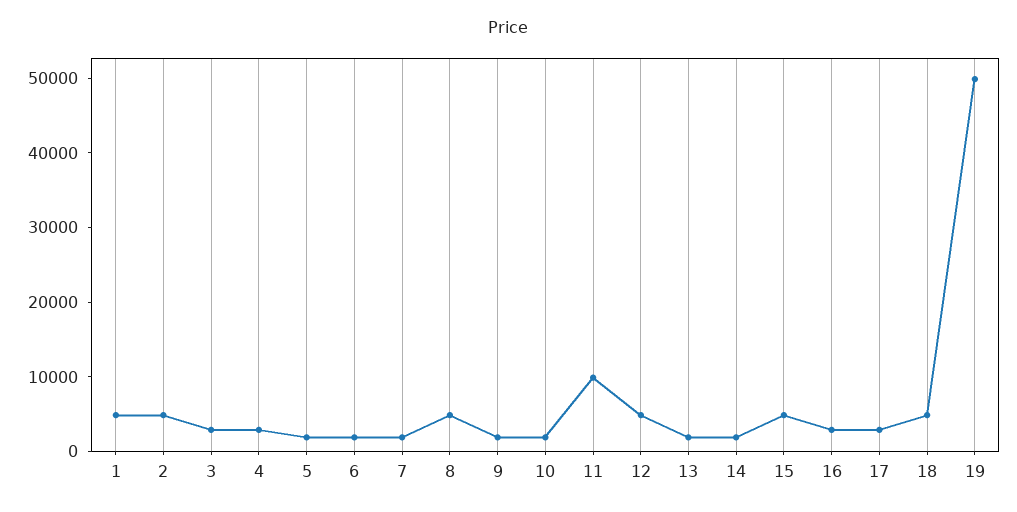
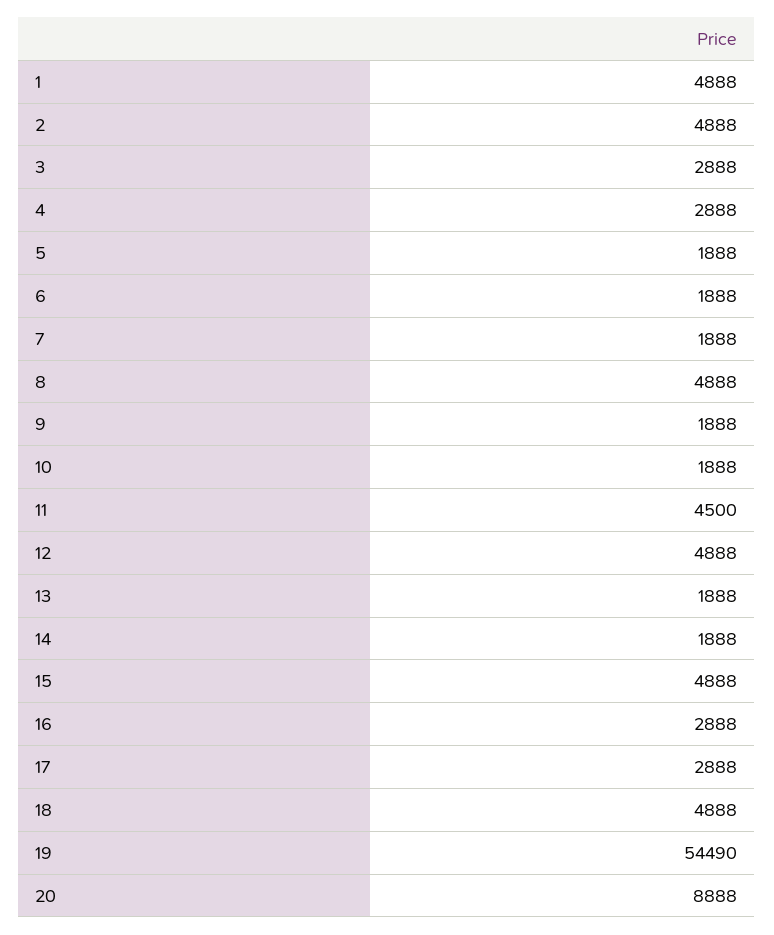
  {
    "1": 4888,
    "2": 4888,
    "3": 2888,
    "4": 2888,
    "5": 1888,
    "6": 1888,
    "7": 1888,
    "8": 4888,
    "9": 1888,
    "10": 1888,
-   "11": 10000,
+   "11": 4500,
    "12": 4888,
    "13": 1888,
    "14": 1888,
    "15": 4888,
    "16": 2888,
    "17": 2888,
    "18": 4888,
-   "19": 50000
+   "19": 54490,
+   "20": 8888
  }

